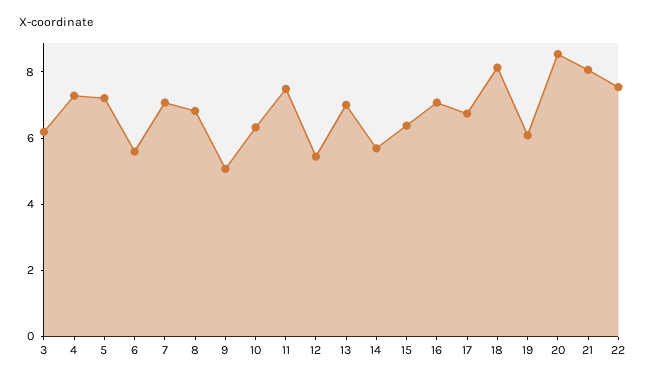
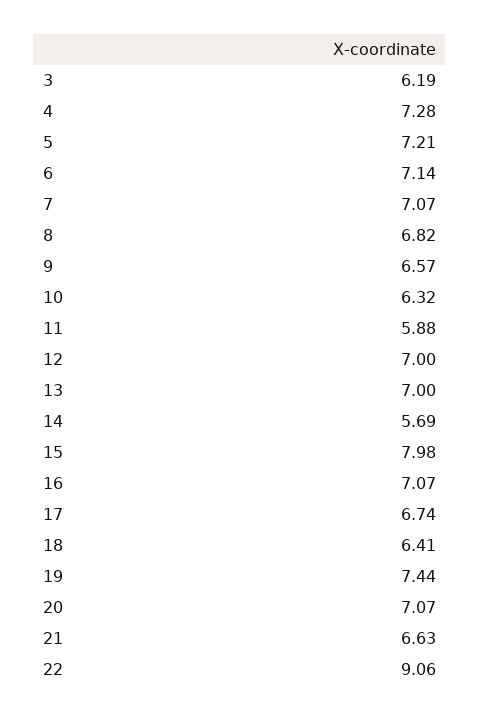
  {
    "3": 6.19,
    "4": 7.28,
    "5": 7.21,
-   "6": 5.5,
+   "6": 7.14,
    "7": 7.07,
    "8": 6.82,
-   "9": 5,
+   "9": 6.57,
    "10": 6.32,
-   "11": 7.5,
+   "11": 5.88,
-   "12": 5.5,
+   "12": 7,
    "13": 7,
    "14": 5.69,
-   "15": 6.5,
+   "15": 7.98,
    "16": 7.07,
    "17": 6.74,
-   "18": 8,
+   "18": 6.41,
-   "19": 6,
+   "19": 7.44,
-   "20": 8.5,
+   "20": 7.07,
-   "21": 8,
+   "21": 6.63,
-   "22": 7.5
+   "22": 9.06
  }

